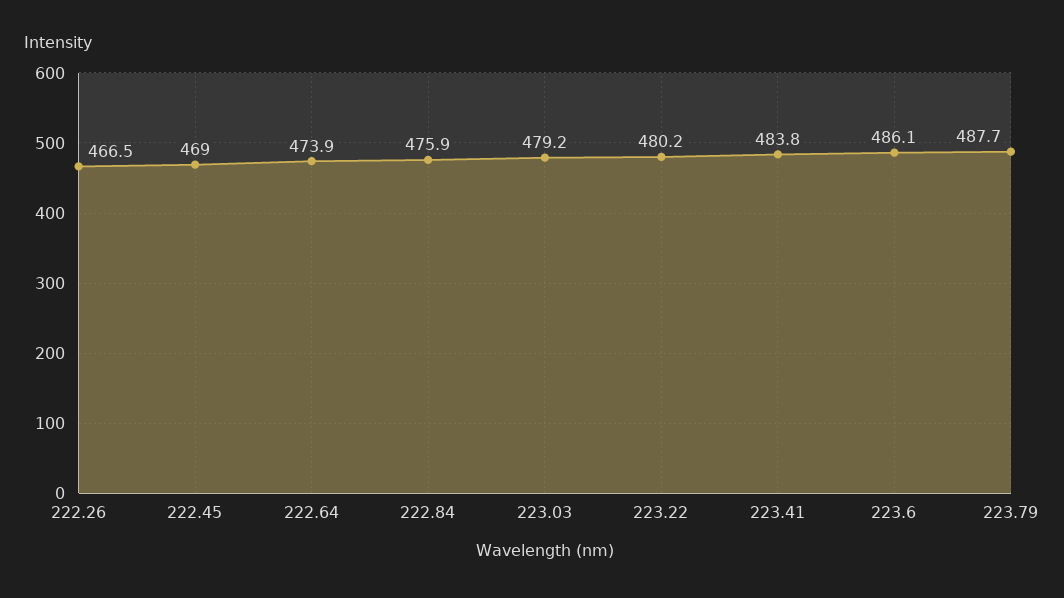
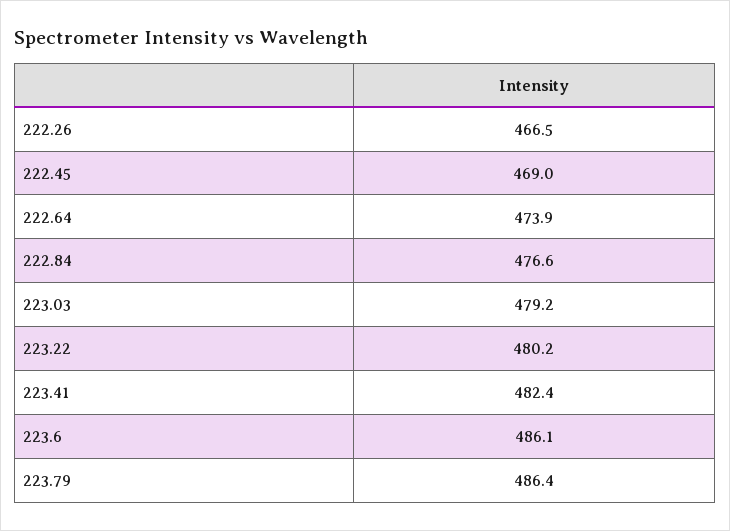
  {
    "222.26": 466.5,
    "222.45": 469,
    "222.64": 473.9,
-   "222.84": 475.9,
+   "222.84": 476.6,
    "223.03": 479.2,
    "223.22": 480.2,
-   "223.41": 483.8,
+   "223.41": 482.4,
    "223.6": 486.1,
-   "223.79": 487.7
+   "223.79": 486.4
  }

